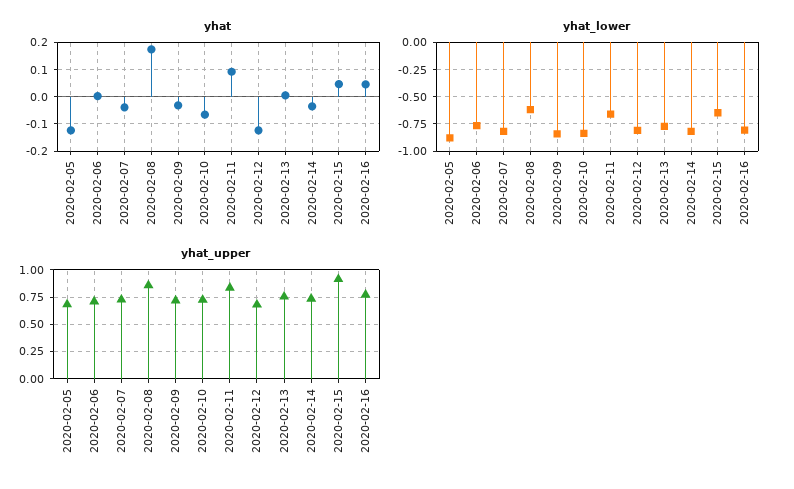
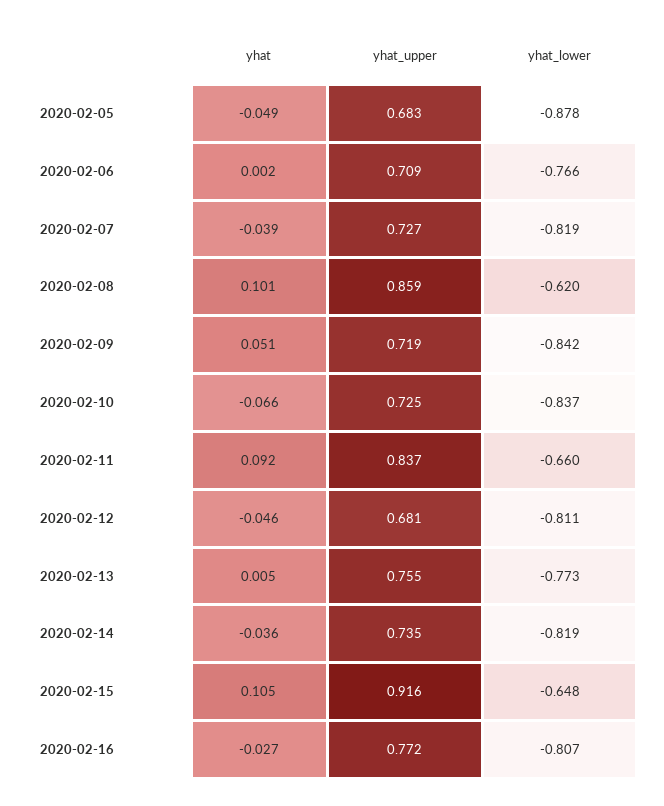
  {
    "yhat": {
-     "2020-02-05": -0.125,
+     "2020-02-05": -0.049,
      "2020-02-06": 0.002,
      "2020-02-07": -0.039,
-     "2020-02-08": 0.175,
+     "2020-02-08": 0.101,
-     "2020-02-09": -0.025,
+     "2020-02-09": 0.051,
      "2020-02-10": -0.066,
      "2020-02-11": 0.092,
-     "2020-02-12": -0.125,
+     "2020-02-12": -0.046,
      "2020-02-13": 0.005,
      "2020-02-14": -0.036,
-     "2020-02-15": 0.05,
+     "2020-02-15": 0.105,
-     "2020-02-16": 0.05
+     "2020-02-16": -0.027
    },
    "yhat_lower": {
      "2020-02-05": -0.878,
      "2020-02-06": -0.766,
      "2020-02-07": -0.819,
      "2020-02-08": -0.62,
      "2020-02-09": -0.842,
      "2020-02-10": -0.837,
      "2020-02-11": -0.66,
      "2020-02-12": -0.811,
      "2020-02-13": -0.773,
      "2020-02-14": -0.819,
      "2020-02-15": -0.648,
      "2020-02-16": -0.807
    },
    "yhat_upper": {
      "2020-02-05": 0.683,
      "2020-02-06": 0.709,
      "2020-02-07": 0.727,
      "2020-02-08": 0.859,
      "2020-02-09": 0.719,
      "2020-02-10": 0.725,
      "2020-02-11": 0.837,
      "2020-02-12": 0.681,
      "2020-02-13": 0.755,
      "2020-02-14": 0.735,
      "2020-02-15": 0.916,
      "2020-02-16": 0.772
    }
  }

